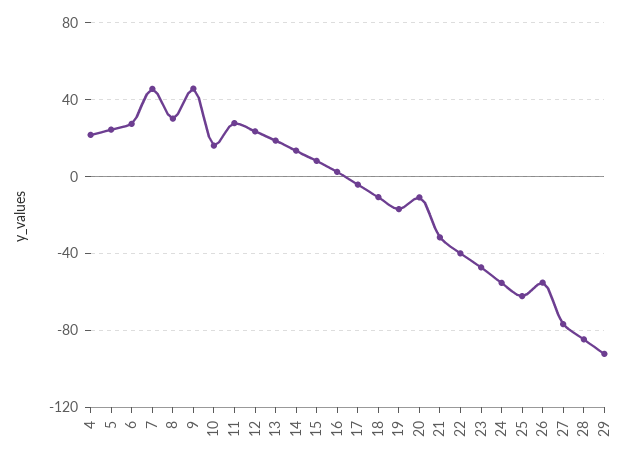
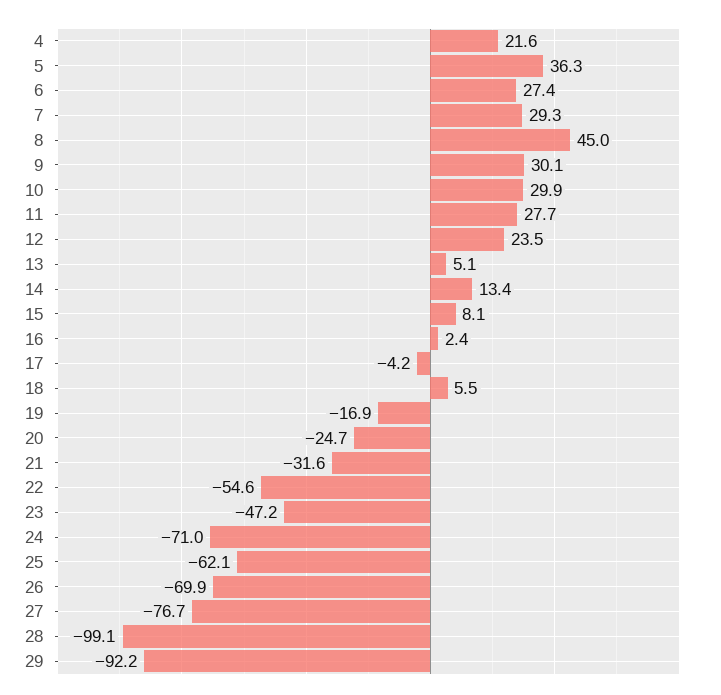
  {
    "4": 21.6,
-   "5": 25,
+   "5": 36.3,
    "6": 27.4,
-   "7": 45,
+   "7": 29.3,
-   "8": 30,
+   "8": 45,
-   "9": 45,
+   "9": 30.1,
-   "10": 15,
+   "10": 29.9,
    "11": 27.7,
    "12": 23.5,
-   "13": 20,
+   "13": 5.1,
    "14": 13.4,
    "15": 8.1,
    "16": 2.4,
    "17": -4.2,
-   "18": -10,
+   "18": 5.5,
    "19": -16.9,
-   "20": -10,
+   "20": -24.7,
    "21": -31.6,
-   "22": -40,
+   "22": -54.6,
    "23": -47.2,
-   "24": -55,
+   "24": -71,
    "25": -62.1,
-   "26": -55,
+   "26": -69.9,
    "27": -76.7,
-   "28": -85,
+   "28": -99.1,
    "29": -92.2
  }

